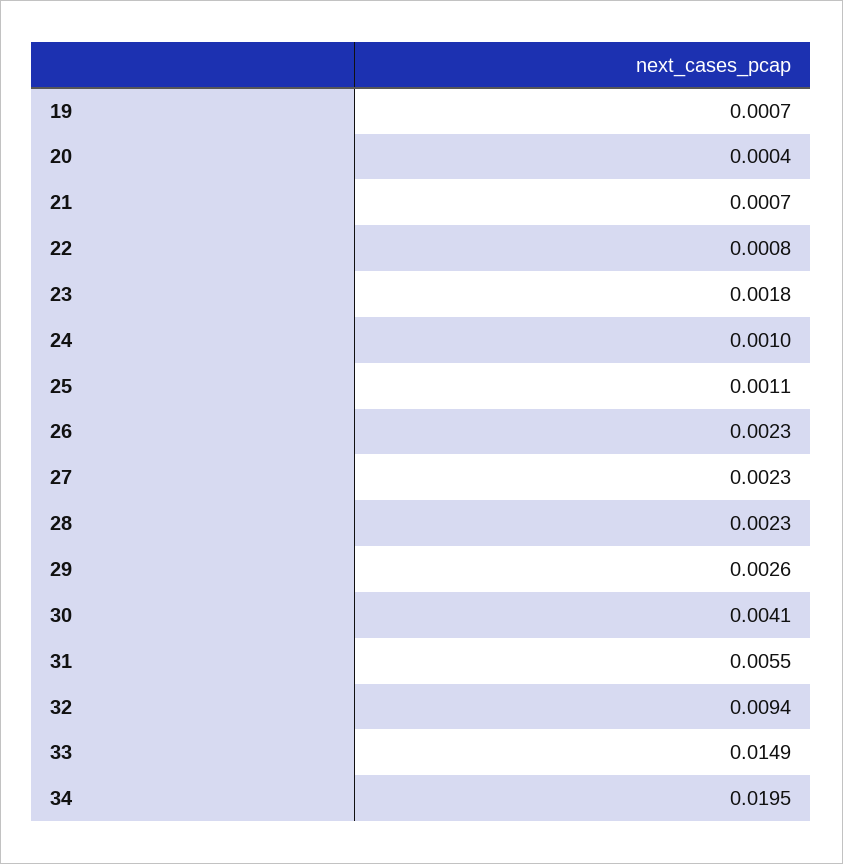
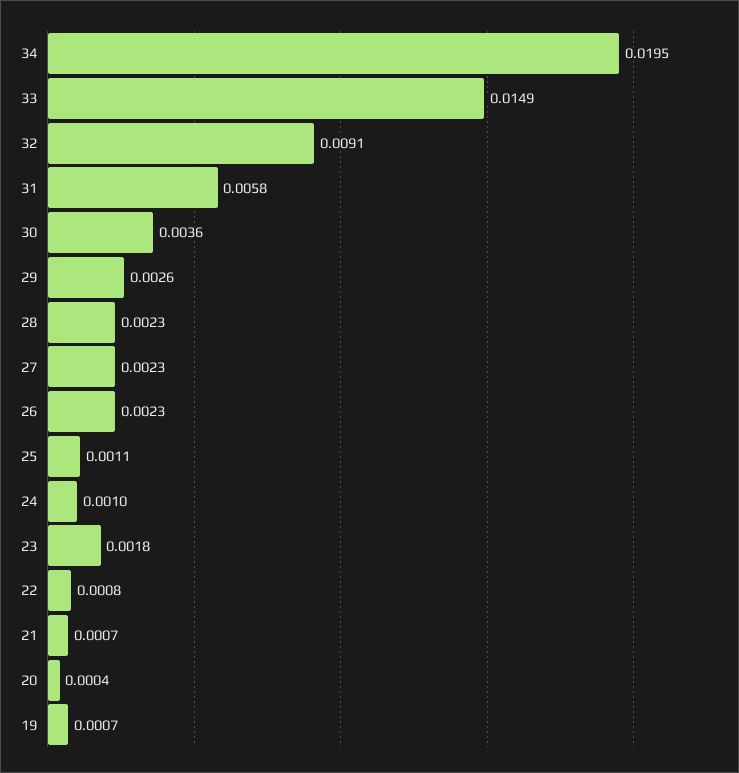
  {
    "19": 0.0007,
    "20": 0.0004,
    "21": 0.0007,
    "22": 0.0008,
    "23": 0.0018,
    "24": 0.001,
    "25": 0.0011,
    "26": 0.0023,
    "27": 0.0023,
    "28": 0.0023,
    "29": 0.0026,
-   "30": 0.0041,
+   "30": 0.0036,
-   "31": 0.0055,
+   "31": 0.0058,
-   "32": 0.0094,
+   "32": 0.0091,
    "33": 0.0149,
    "34": 0.0195
  }

